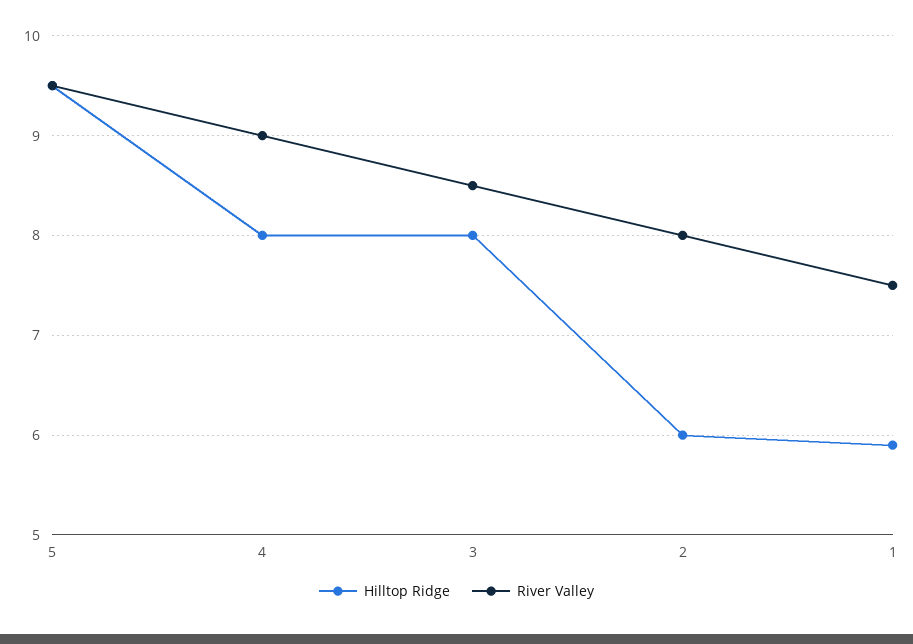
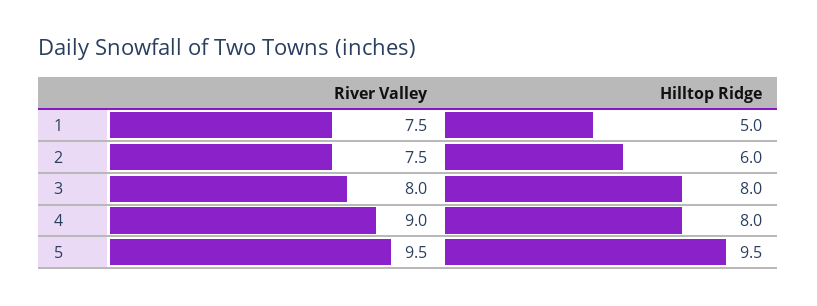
  {
    "Hilltop Ridge": {
      "5": 9.5,
      "4": 8,
      "3": 8,
      "2": 6,
-     "1": 5.9
+     "1": 5
    },
    "River Valley": {
      "5": 9.5,
      "4": 9,
-     "3": 8.5,
+     "3": 8,
-     "2": 8,
+     "2": 7.5,
      "1": 7.5
    }
  }

